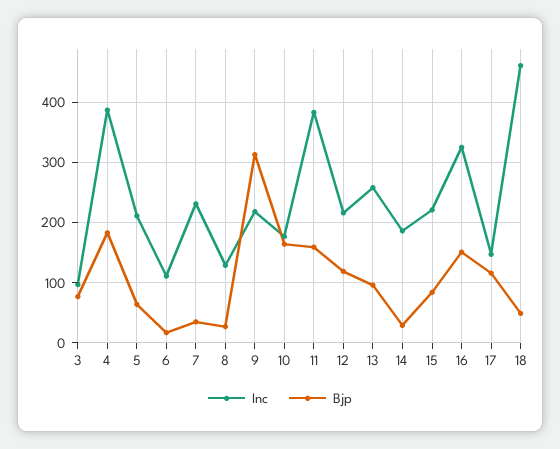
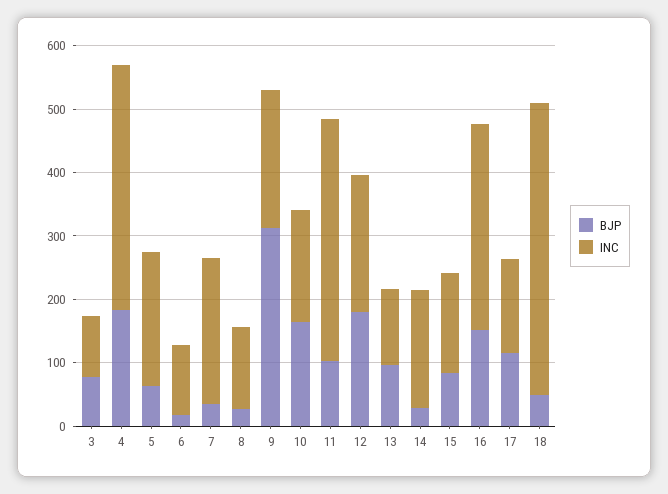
  {
    "Inc": {
      "3": 100,
      "4": 390,
      "5": 210,
      "6": 110,
      "7": 230,
      "8": 130,
      "9": 220,
      "10": 180,
      "11": 380,
      "12": 220,
-     "13": 260,
+     "13": 120,
      "14": 190,
-     "15": 220,
+     "15": 160,
      "16": 330,
      "17": 150,
      "18": 460
    },
    "Bjp": {
      "3": 80,
      "4": 180,
      "5": 60,
      "6": 20,
      "7": 40,
      "8": 30,
      "9": 310,
      "10": 160,
-     "11": 160,
+     "11": 100,
-     "12": 120,
+     "12": 180,
      "13": 100,
      "14": 30,
      "15": 80,
      "16": 150,
      "17": 120,
      "18": 50
    }
  }

